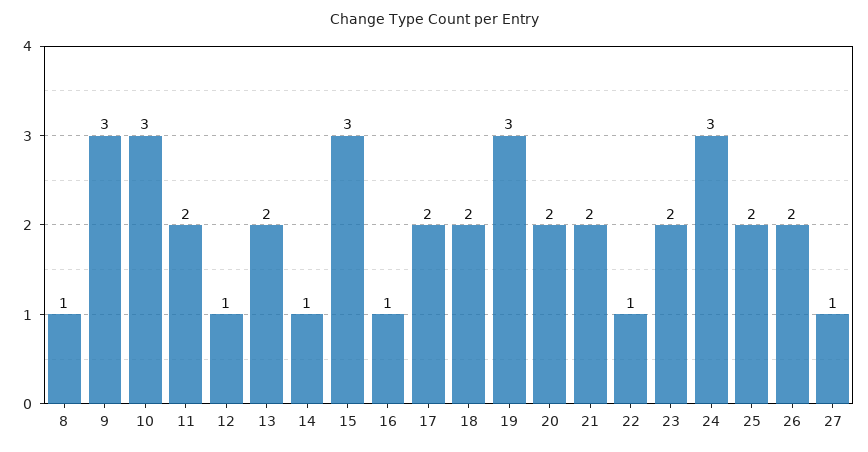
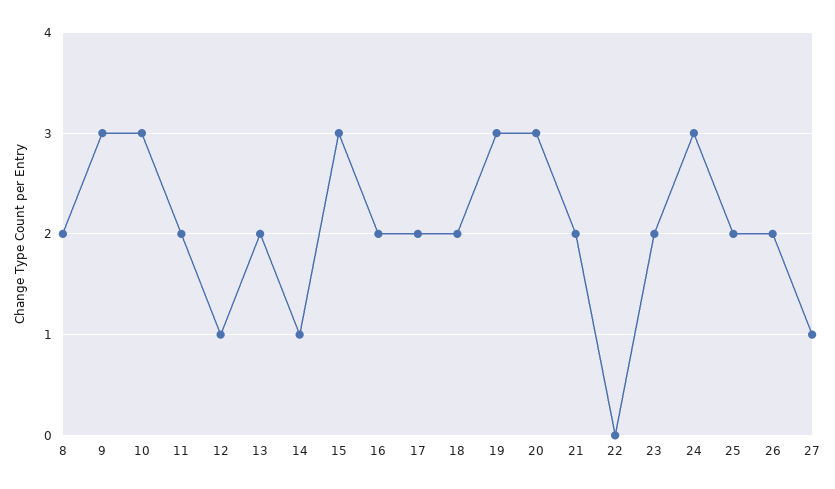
  {
-   "8": 1,
+   "8": 2,
    "9": 3,
    "10": 3,
    "11": 2,
    "12": 1,
    "13": 2,
    "14": 1,
    "15": 3,
-   "16": 1,
+   "16": 2,
    "17": 2,
    "18": 2,
    "19": 3,
-   "20": 2,
+   "20": 3,
    "21": 2,
-   "22": 1,
+   "22": 0,
    "23": 2,
    "24": 3,
    "25": 2,
    "26": 2,
    "27": 1
  }

